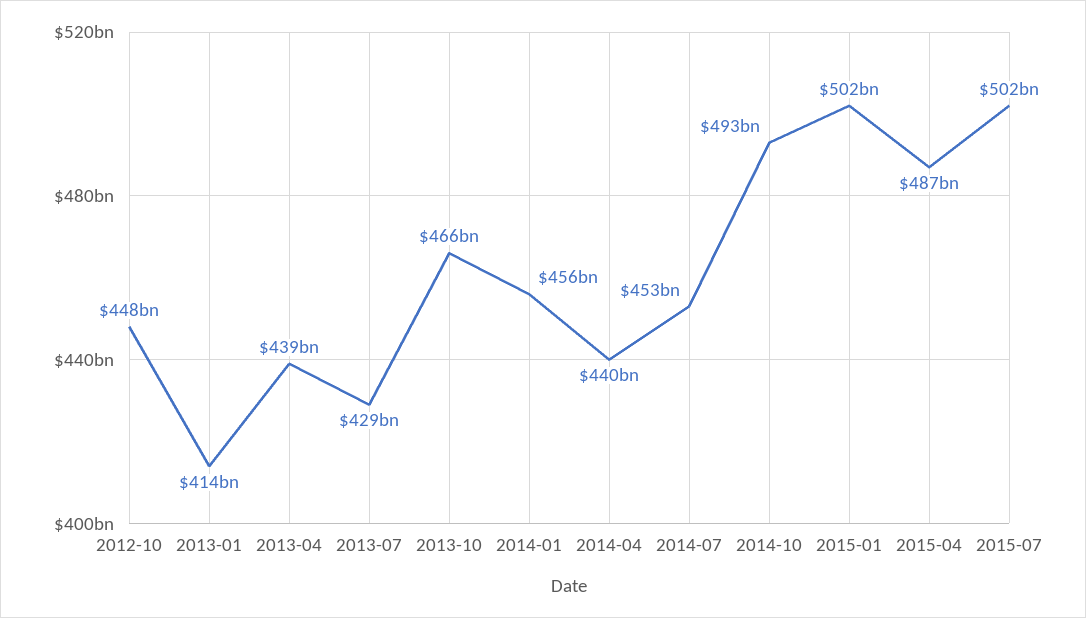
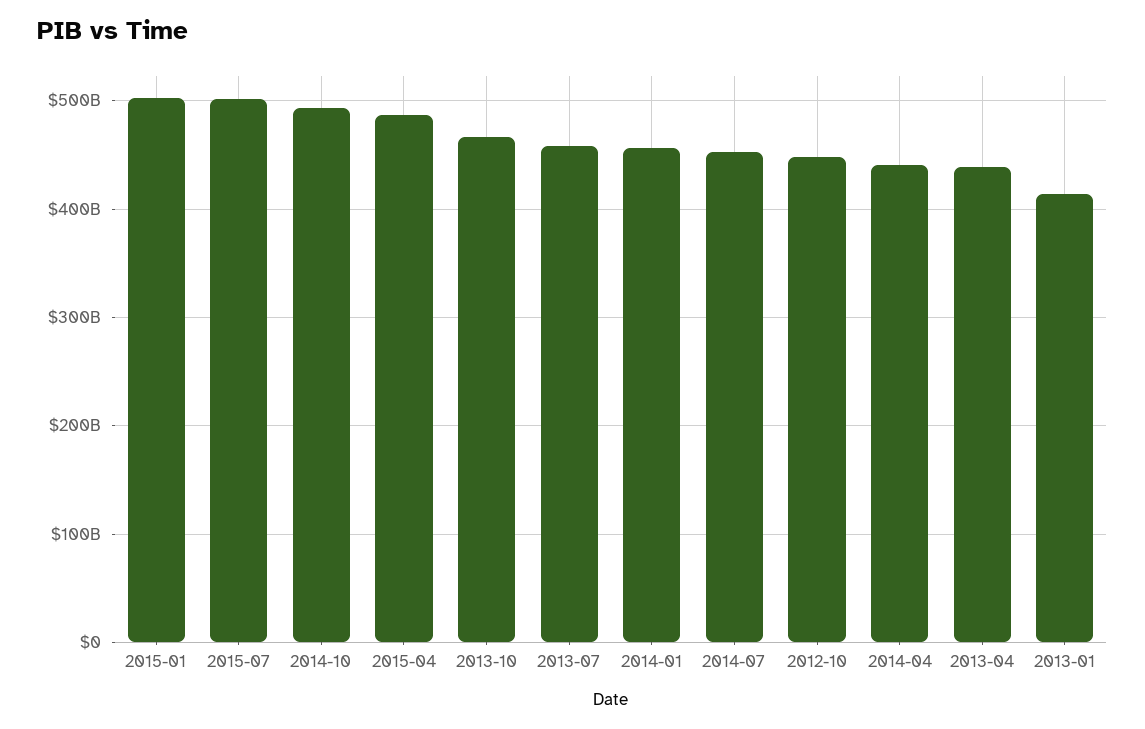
  {
    "2012-10": 448000000000,
    "2013-01": 414000000000,
    "2013-04": 439000000000,
-   "2013-07": 429000000000,
+   "2013-07": 460000000000,
    "2013-10": 466000000000,
    "2014-01": 456000000000,
    "2014-04": 440000000000,
    "2014-07": 453000000000,
    "2014-10": 493000000000,
    "2015-01": 502000000000,
    "2015-04": 487000000000,
    "2015-07": 502000000000
  }

